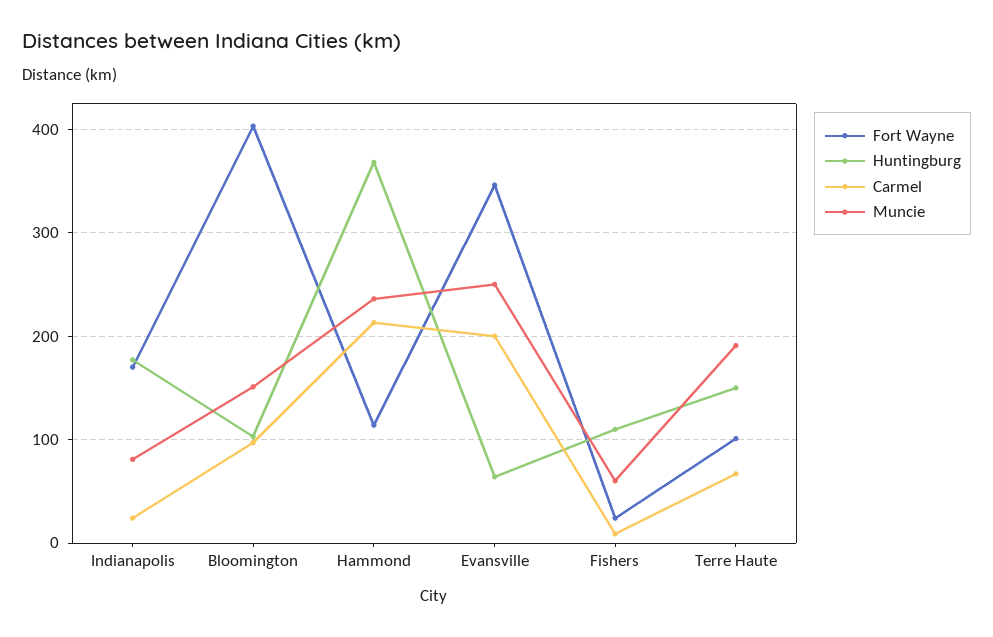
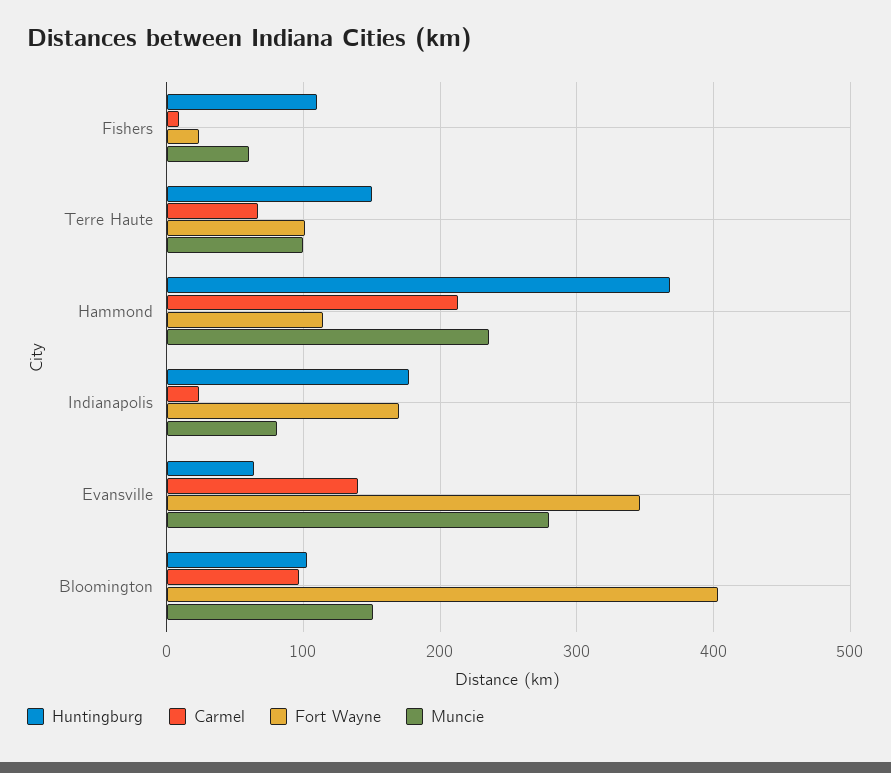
  {
    "Fort Wayne": {
      "Indianapolis": 170,
      "Bloomington": 400,
      "Hammond": 110,
      "Evansville": 350,
      "Fishers": 20,
      "Terre Haute": 100
    },
    "Huntingburg": {
      "Indianapolis": 180,
      "Bloomington": 100,
      "Hammond": 370,
      "Evansville": 60,
      "Fishers": 110,
      "Terre Haute": 150
    },
    "Carmel": {
      "Indianapolis": 20,
      "Bloomington": 100,
      "Hammond": 210,
-     "Evansville": 200,
+     "Evansville": 140,
      "Fishers": 10,
      "Terre Haute": 70
    },
    "Muncie": {
      "Indianapolis": 80,
      "Bloomington": 150,
      "Hammond": 240,
-     "Evansville": 250,
+     "Evansville": 280,
      "Fishers": 60,
-     "Terre Haute": 190
+     "Terre Haute": 100
    }
  }

